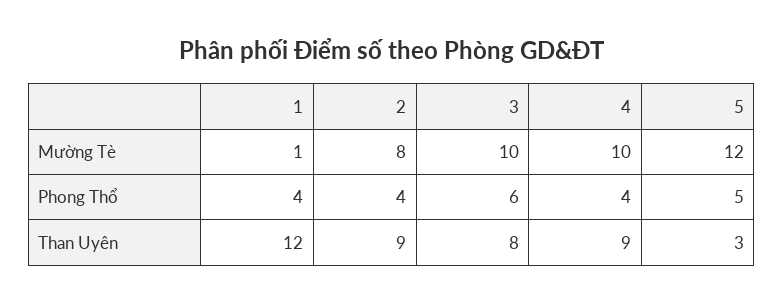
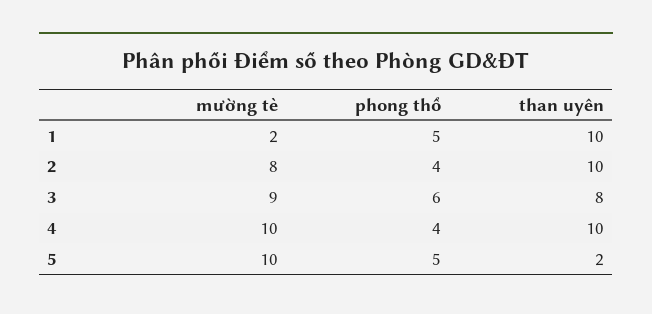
  {
    "1": {
-     "Mường Tè": 1,
+     "Mường Tè": 2,
-     "Phong Thổ": 4,
+     "Phong Thổ": 5,
-     "Than Uyên": 12
+     "Than Uyên": 10
    },
    "2": {
      "Mường Tè": 8,
      "Phong Thổ": 4,
-     "Than Uyên": 9
+     "Than Uyên": 10
    },
    "3": {
-     "Mường Tè": 10,
+     "Mường Tè": 9,
      "Phong Thổ": 6,
      "Than Uyên": 8
    },
    "4": {
      "Mường Tè": 10,
      "Phong Thổ": 4,
-     "Than Uyên": 9
+     "Than Uyên": 10
    },
    "5": {
-     "Mường Tè": 12,
+     "Mường Tè": 10,
      "Phong Thổ": 5,
-     "Than Uyên": 3
+     "Than Uyên": 2
    }
  }

